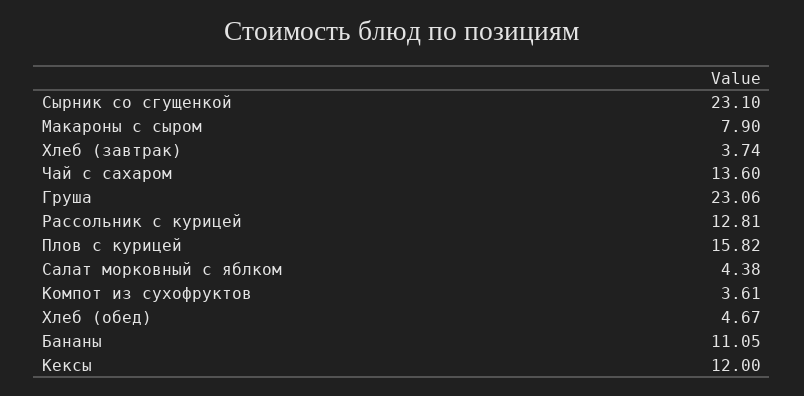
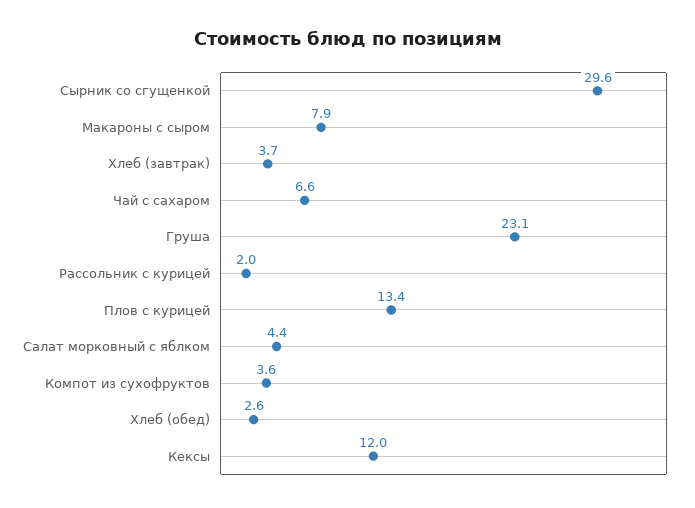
  {
-   "Сырник со сгущенкой": 23.1,
+   "Сырник со сгущенкой": 29.6,
    "Макароны с сыром": 7.9,
    "Хлеб (завтрак)": 3.74,
-   "Чай с сахаром": 13.6,
+   "Чай с сахаром": 6.6,
    "Груша": 23.06,
-   "Рассольник с курицей": 12.81,
+   "Рассольник с курицей": 2,
-   "Плов с курицей": 15.82,
+   "Плов с курицей": 13.4,
    "Салат морковный с яблком": 4.38,
    "Компот из сухофруктов": 3.61,
-   "Хлеб (обед)": 4.67,
+   "Хлеб (обед)": 2.6,
-   "Бананы": 11.05,
    "Кексы": 12
  }

